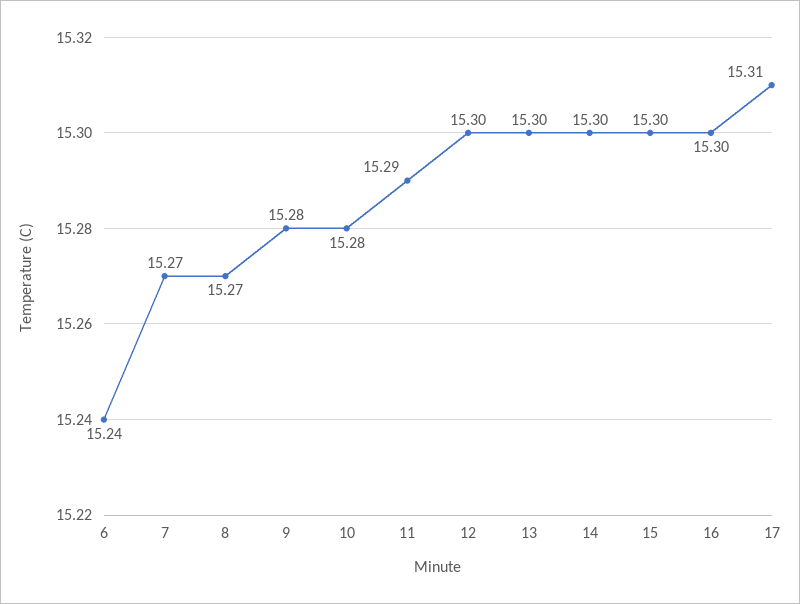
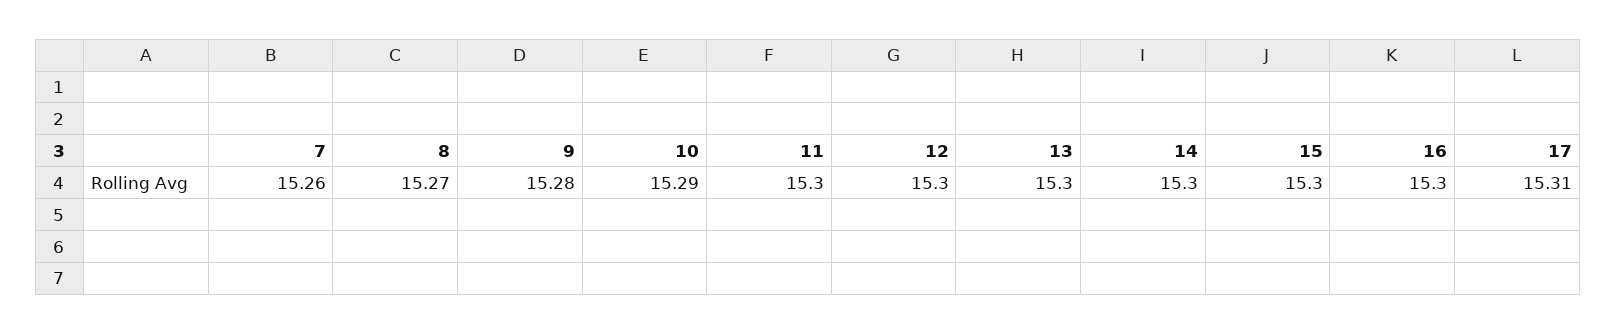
  {
-   "6": 15.24,
-   "7": 15.27,
+   "7": 15.26,
    "8": 15.27,
    "9": 15.28,
-   "10": 15.28,
+   "10": 15.29,
-   "11": 15.29,
+   "11": 15.3,
    "12": 15.3,
    "13": 15.3,
    "14": 15.3,
    "15": 15.3,
    "16": 15.3,
    "17": 15.31
  }

